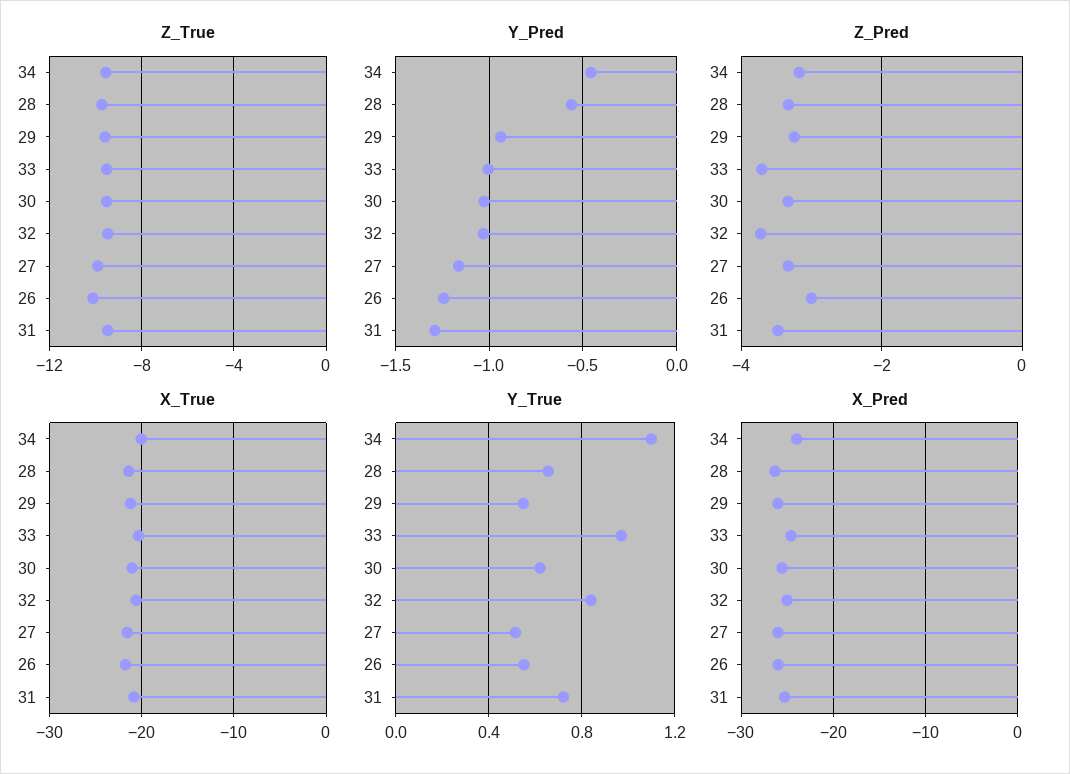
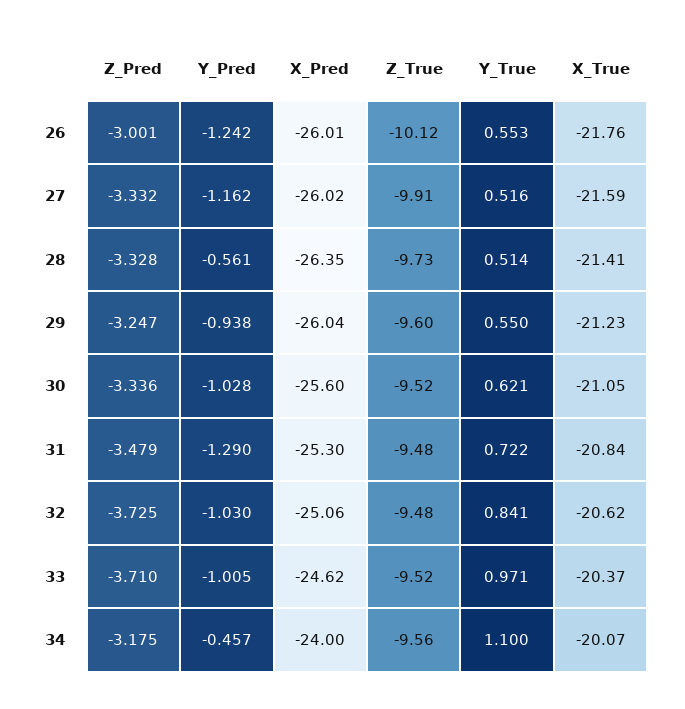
  {
    "Z_True": {
      "34": -9.56,
      "28": -9.73,
      "29": -9.6,
      "33": -9.52,
      "30": -9.52,
      "32": -9.48,
      "27": -9.91,
      "26": -10.12,
      "31": -9.48
    },
    "Y_Pred": {
      "34": -0.457,
      "28": -0.561,
      "29": -0.938,
      "33": -1.005,
      "30": -1.028,
      "32": -1.03,
      "27": -1.162,
      "26": -1.242,
      "31": -1.29
    },
    "Z_Pred": {
      "34": -3.175,
      "28": -3.328,
      "29": -3.247,
      "33": -3.71,
      "30": -3.336,
      "32": -3.725,
      "27": -3.332,
      "26": -3.001,
      "31": -3.479
    },
    "X_True": {
      "34": -20.07,
      "28": -21.41,
      "29": -21.23,
      "33": -20.37,
      "30": -21.05,
      "32": -20.62,
      "27": -21.59,
      "26": -21.76,
      "31": -20.84
    },
    "Y_True": {
      "34": 1.1,
-     "28": 0.65,
+     "28": 0.514,
      "29": 0.55,
      "33": 0.971,
      "30": 0.621,
      "32": 0.841,
      "27": 0.516,
      "26": 0.553,
      "31": 0.722
    },
    "X_Pred": {
      "34": -24,
      "28": -26.35,
      "29": -26.04,
      "33": -24.62,
      "30": -25.6,
      "32": -25.06,
      "27": -26.02,
      "26": -26.01,
      "31": -25.3
    }
  }

